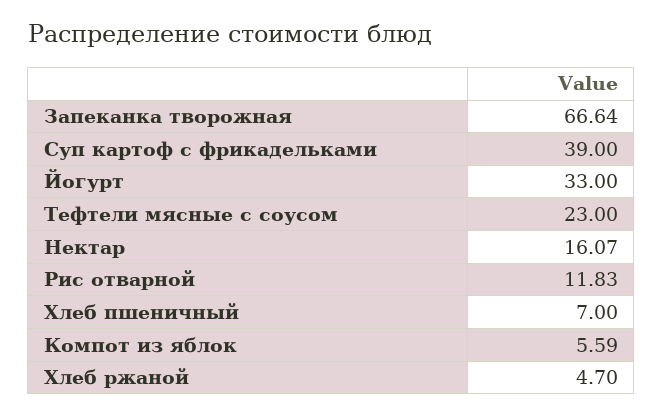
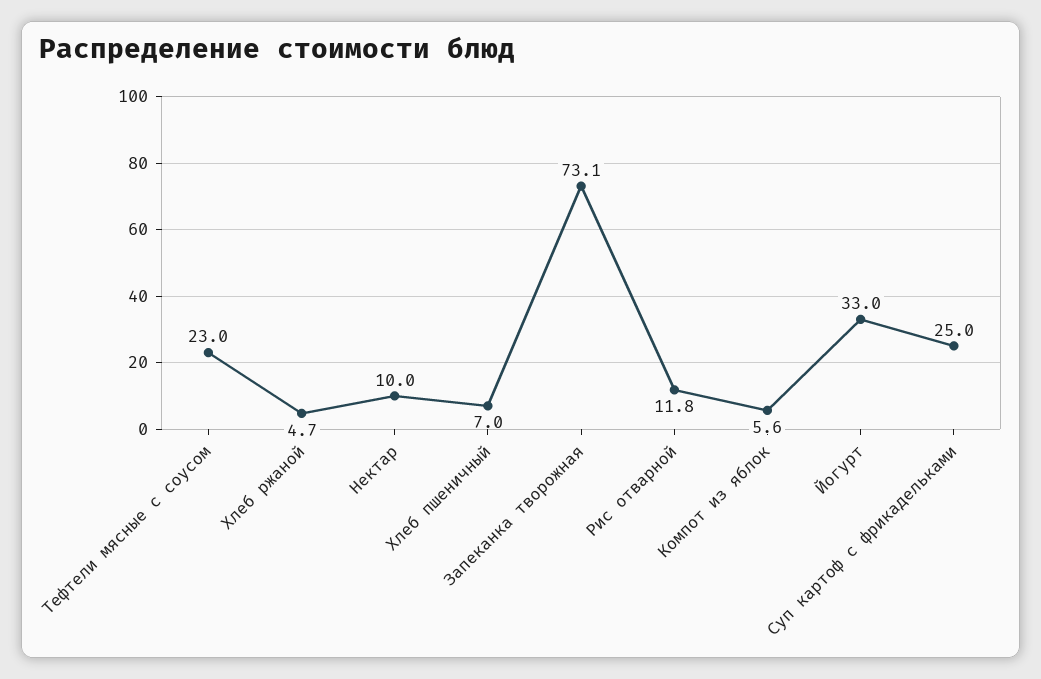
  {
-   "Запеканка творожная": 66.64,
+   "Запеканка творожная": 73.1,
-   "Суп картоф с фрикадельками": 39,
+   "Суп картоф с фрикадельками": 25,
    "Йогурт": 33,
    "Тефтели мясные с соусом": 23,
-   "Нектар": 16.07,
+   "Нектар": 10,
    "Рис отварной": 11.83,
    "Хлеб пшеничный": 7,
    "Компот из яблок": 5.59,
    "Хлеб ржаной": 4.7
  }

